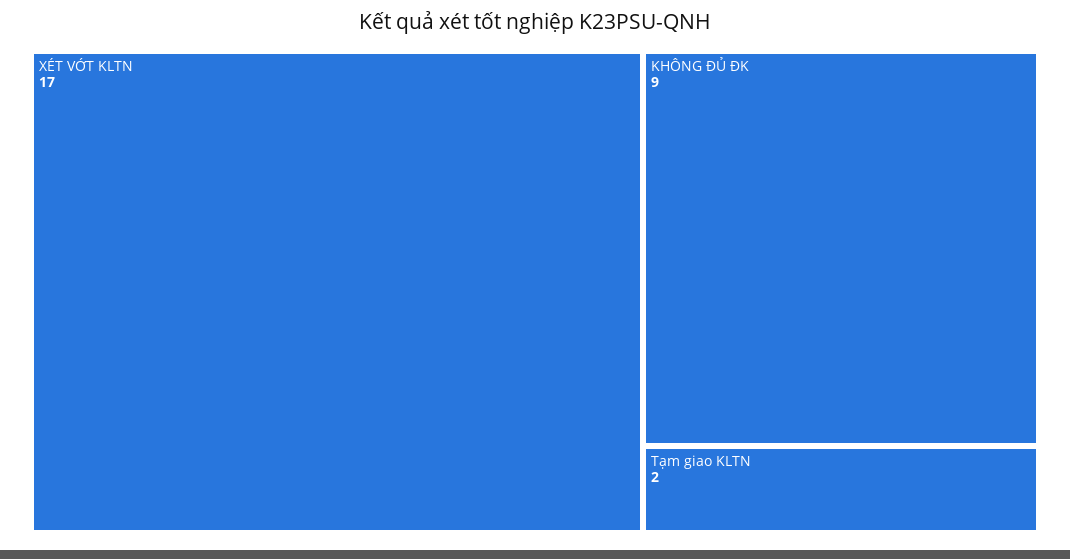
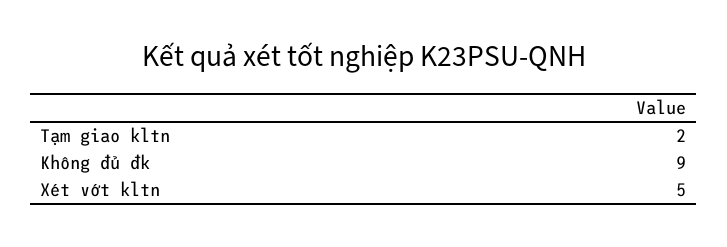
  {
-   "XÉT VỚT KLTN": 17,
+   "XÉT VỚT KLTN": 5,
    "KHÔNG ĐỦ ĐK": 9,
    "Tạm giao KLTN": 2
  }

